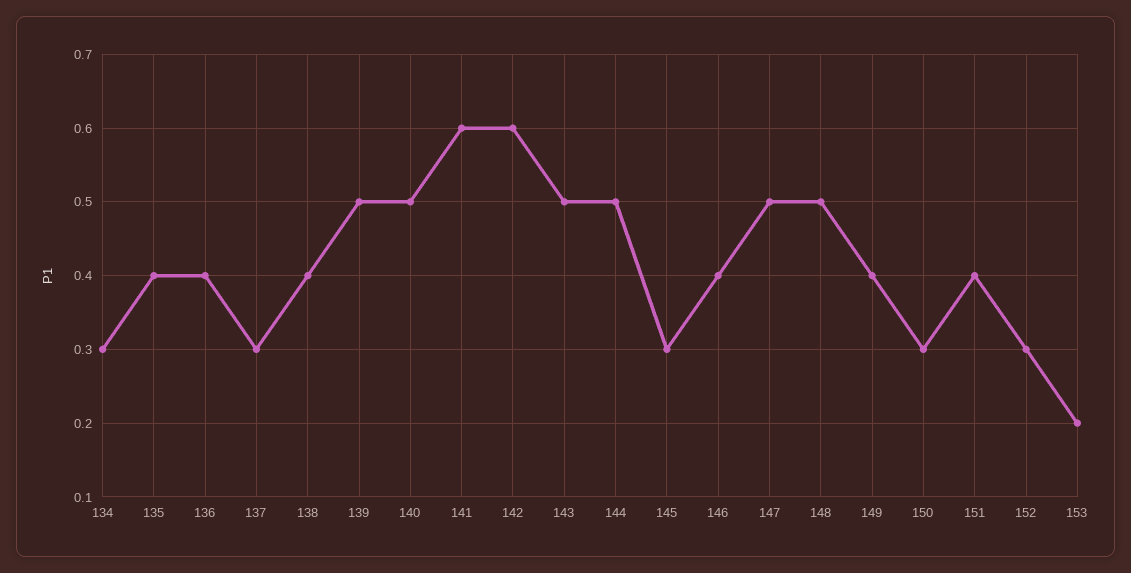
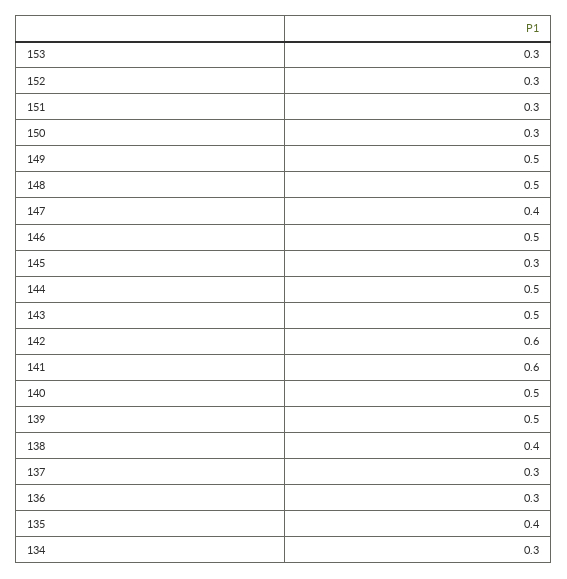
  {
    "134": 0.3,
    "135": 0.4,
-   "136": 0.4,
+   "136": 0.3,
    "137": 0.3,
    "138": 0.4,
    "139": 0.5,
    "140": 0.5,
    "141": 0.6,
    "142": 0.6,
    "143": 0.5,
    "144": 0.5,
    "145": 0.3,
-   "146": 0.4,
+   "146": 0.5,
-   "147": 0.5,
+   "147": 0.4,
    "148": 0.5,
-   "149": 0.4,
+   "149": 0.5,
    "150": 0.3,
-   "151": 0.4,
+   "151": 0.3,
    "152": 0.3,
-   "153": 0.2
+   "153": 0.3
  }

